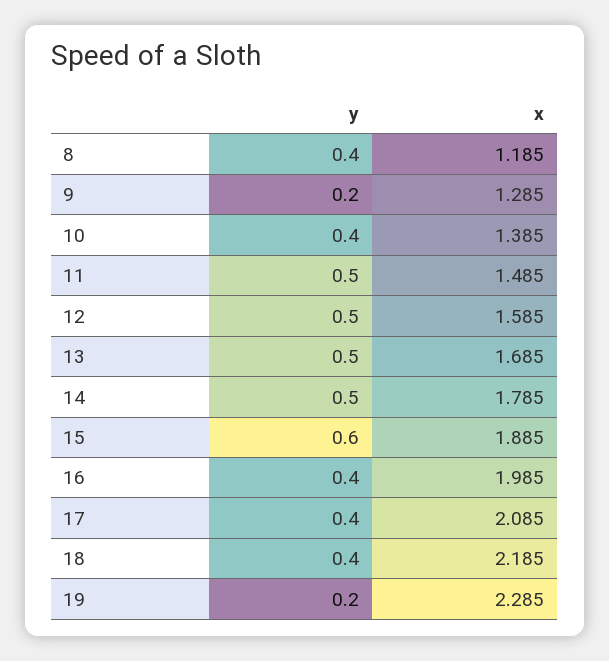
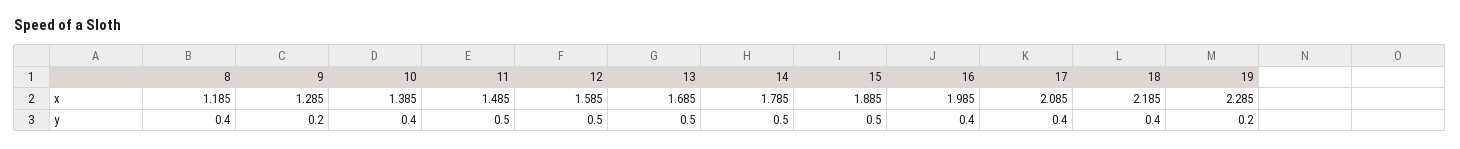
  {
    "y": {
      "8": 0.4,
      "9": 0.2,
      "10": 0.4,
      "11": 0.5,
      "12": 0.5,
      "13": 0.5,
      "14": 0.5,
-     "15": 0.6,
+     "15": 0.5,
      "16": 0.4,
      "17": 0.4,
      "18": 0.4,
      "19": 0.2
    },
    "x": {
      "8": 1.185,
      "9": 1.285,
      "10": 1.385,
      "11": 1.485,
      "12": 1.585,
      "13": 1.685,
      "14": 1.785,
      "15": 1.885,
      "16": 1.985,
      "17": 2.085,
      "18": 2.185,
      "19": 2.285
    }
  }

